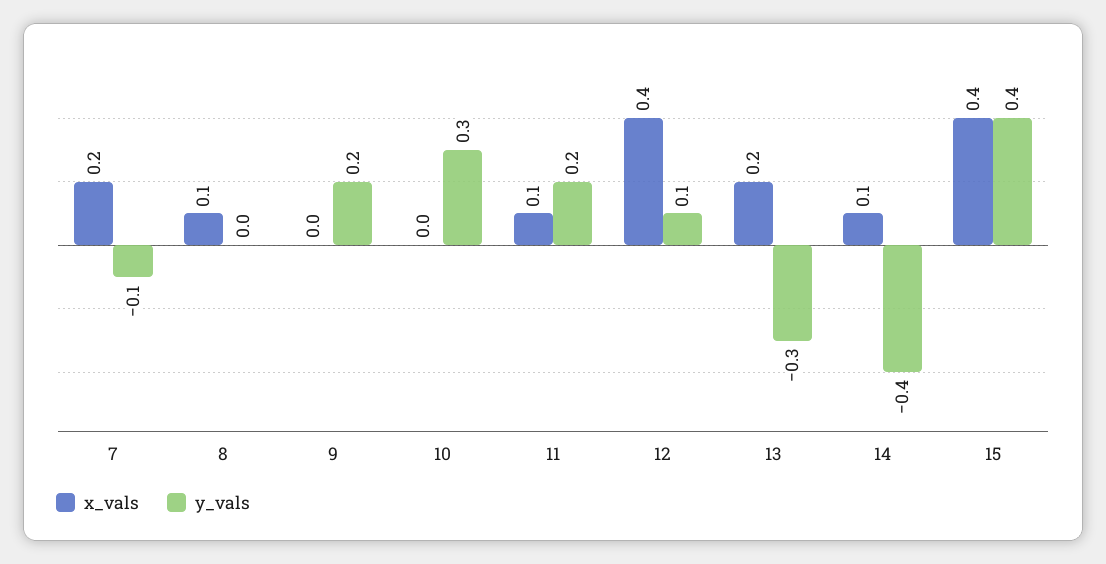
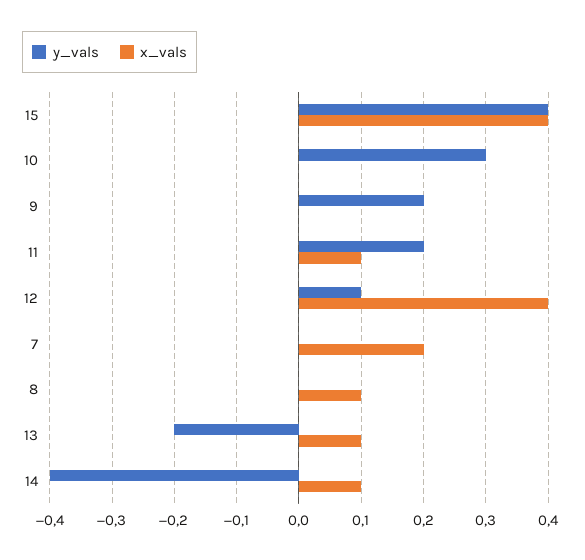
  {
    "x_vals": {
      "7": 0.2,
      "8": 0.1,
      "9": 0,
      "10": 0,
      "11": 0.1,
      "12": 0.4,
-     "13": 0.2,
+     "13": 0.1,
      "14": 0.1,
      "15": 0.4
    },
    "y_vals": {
-     "7": -0.1,
+     "7": 0,
      "8": 0,
      "9": 0.2,
      "10": 0.3,
      "11": 0.2,
      "12": 0.1,
-     "13": -0.3,
+     "13": -0.2,
      "14": -0.4,
      "15": 0.4
    }
  }

